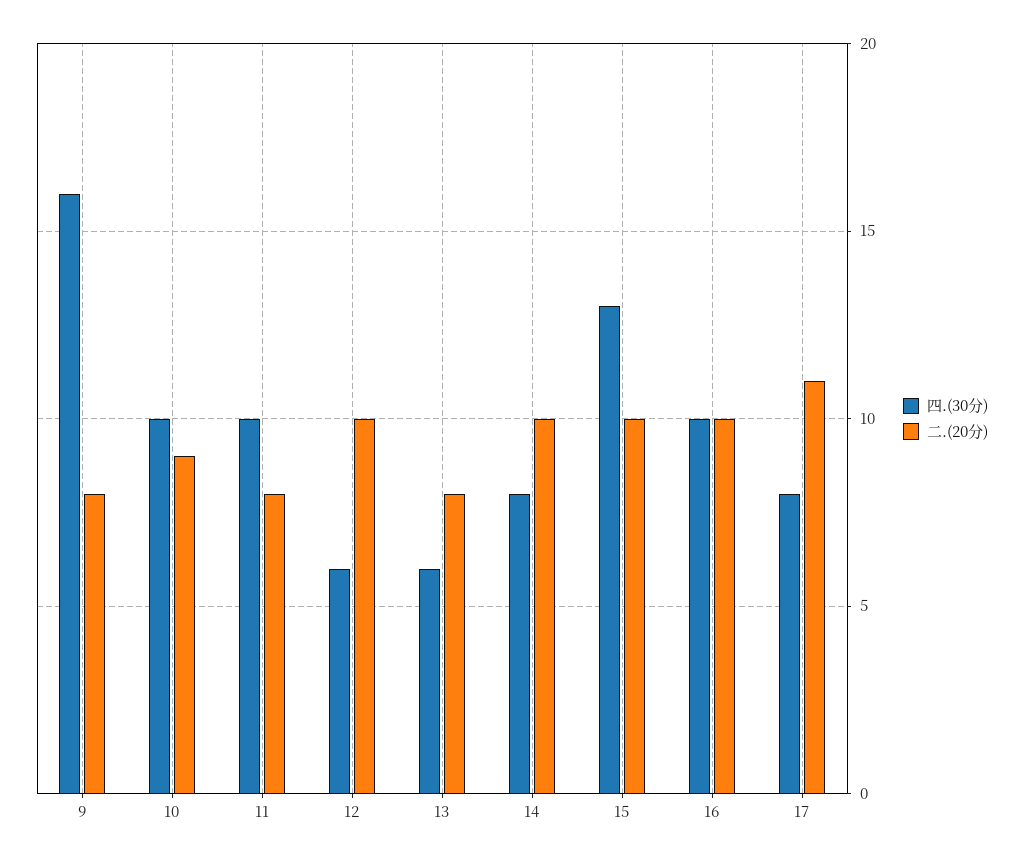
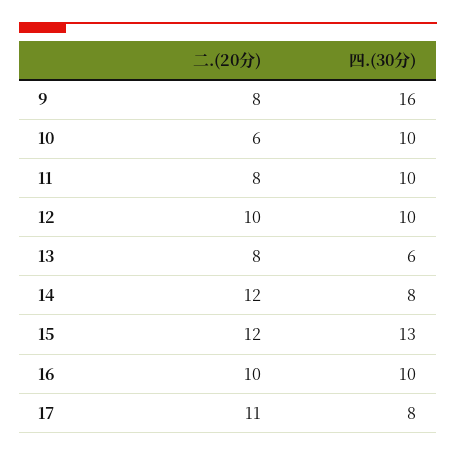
  {
    "四.(30分)": {
      "9": 16,
      "10": 10,
      "11": 10,
-     "12": 6,
+     "12": 10,
      "13": 6,
      "14": 8,
      "15": 13,
      "16": 10,
      "17": 8
    },
    "二.(20分)": {
      "9": 8,
-     "10": 9,
+     "10": 6,
      "11": 8,
      "12": 10,
      "13": 8,
-     "14": 10,
+     "14": 12,
-     "15": 10,
+     "15": 12,
      "16": 10,
      "17": 11
    }
  }

